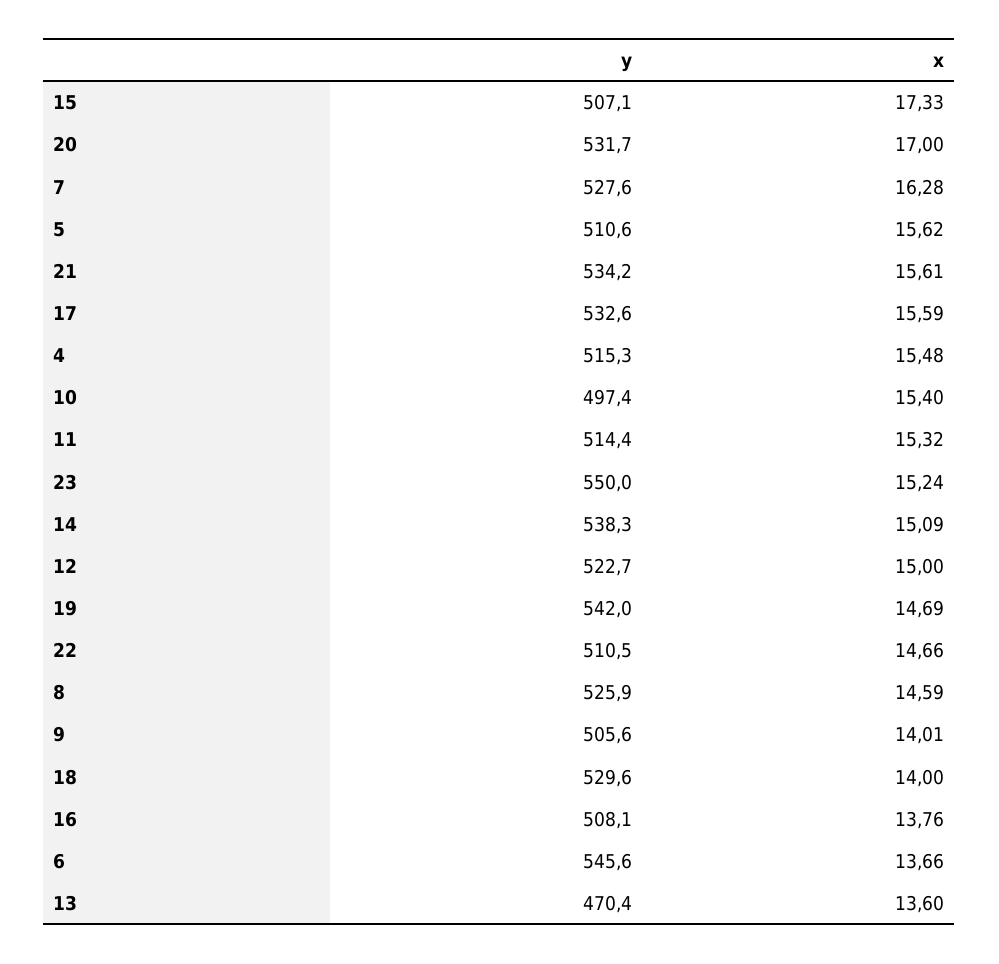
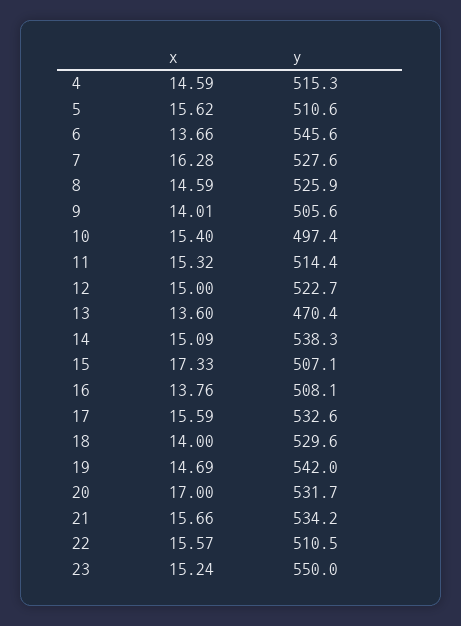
  {
    "y": {
      "15": 507.1,
      "20": 531.7,
      "7": 527.6,
      "5": 510.6,
      "21": 534.2,
      "17": 532.6,
      "4": 515.3,
      "10": 497.4,
      "11": 514.4,
      "23": 550,
      "14": 538.3,
      "12": 522.7,
      "19": 542,
      "22": 510.5,
      "8": 525.9,
      "9": 505.6,
      "18": 529.6,
      "16": 508.1,
      "6": 545.6,
      "13": 470.4
    },
    "x": {
      "15": 17.33,
      "20": 17,
      "7": 16.28,
      "5": 15.62,
-     "21": 15.61,
+     "21": 15.66,
      "17": 15.59,
-     "4": 15.48,
+     "4": 14.59,
      "10": 15.4,
      "11": 15.32,
      "23": 15.24,
      "14": 15.09,
      "12": 15,
      "19": 14.69,
-     "22": 14.66,
+     "22": 15.57,
      "8": 14.59,
      "9": 14.01,
      "18": 14,
      "16": 13.76,
      "6": 13.66,
      "13": 13.6
    }
  }

